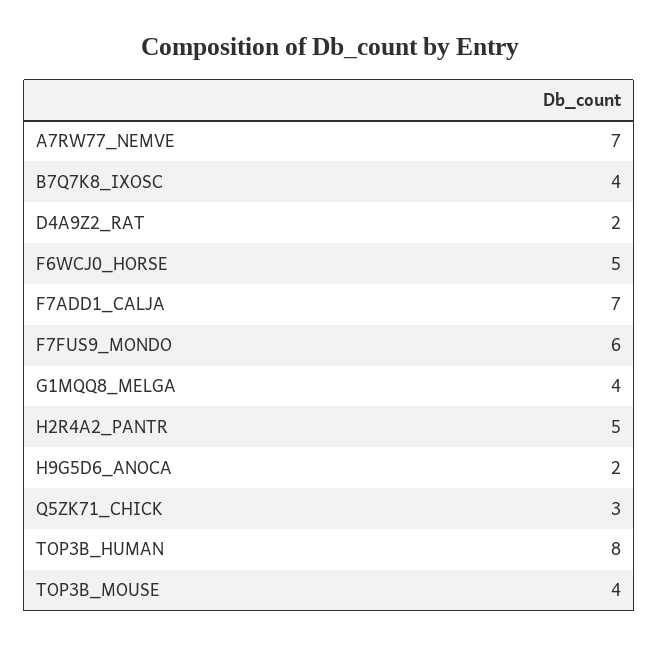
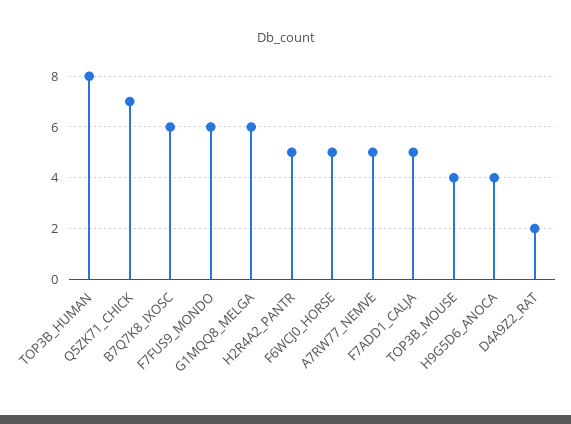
  {
-   "A7RW77_NEMVE": 7,
+   "A7RW77_NEMVE": 5,
-   "B7Q7K8_IXOSC": 4,
+   "B7Q7K8_IXOSC": 6,
    "D4A9Z2_RAT": 2,
    "F6WCJ0_HORSE": 5,
-   "F7ADD1_CALJA": 7,
+   "F7ADD1_CALJA": 5,
    "F7FUS9_MONDO": 6,
-   "G1MQQ8_MELGA": 4,
+   "G1MQQ8_MELGA": 6,
    "H2R4A2_PANTR": 5,
-   "H9G5D6_ANOCA": 2,
+   "H9G5D6_ANOCA": 4,
-   "Q5ZK71_CHICK": 3,
+   "Q5ZK71_CHICK": 7,
    "TOP3B_HUMAN": 8,
    "TOP3B_MOUSE": 4
  }

